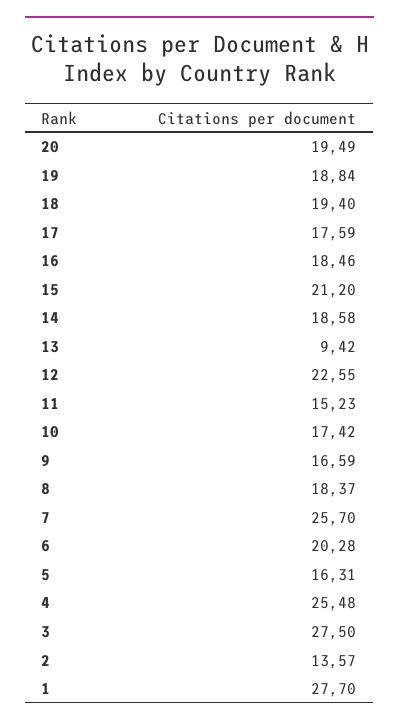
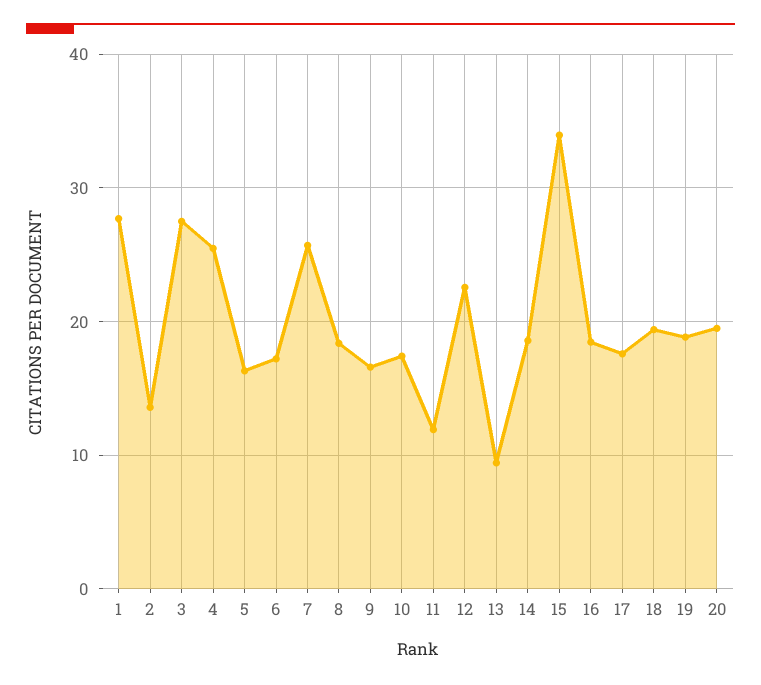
  {
    "20": 19.49,
    "19": 18.84,
    "18": 19.4,
    "17": 17.59,
    "16": 18.46,
-   "15": 21.2,
+   "15": 34,
    "14": 18.58,
    "13": 9.42,
    "12": 22.55,
-   "11": 15.23,
+   "11": 12,
    "10": 17.42,
    "9": 16.59,
    "8": 18.37,
    "7": 25.7,
-   "6": 20.28,
+   "6": 17,
    "5": 16.31,
    "4": 25.48,
    "3": 27.5,
    "2": 13.57,
    "1": 27.7
  }

